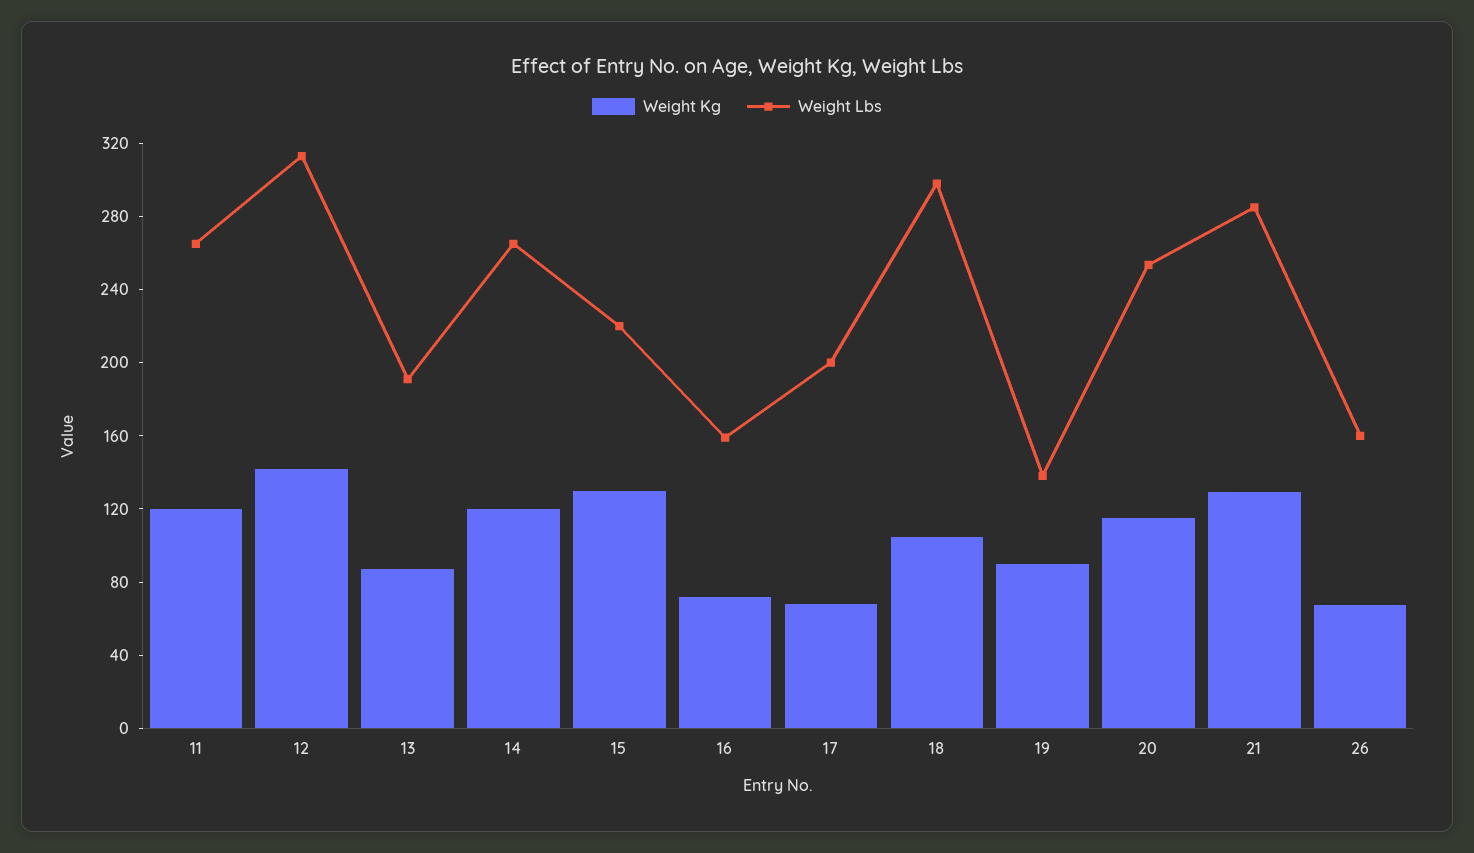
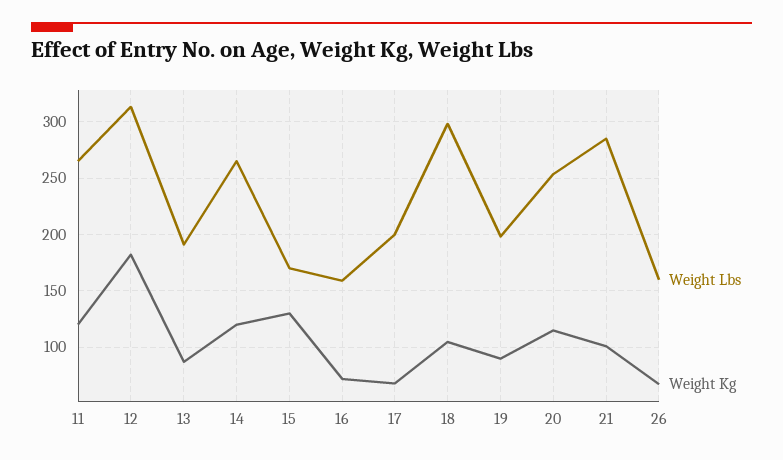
  {
    "Weight Kg": {
      "11": 120,
-     "12": 140,
+     "12": 180,
      "13": 90,
      "14": 120,
      "15": 130,
      "16": 70,
      "17": 70,
      "18": 100,
      "19": 90,
      "20": 120,
-     "21": 130,
+     "21": 100,
      "26": 70
    },
    "Weight Lbs": {
      "11": 270,
      "12": 310,
      "13": 190,
      "14": 270,
-     "15": 220,
+     "15": 170,
      "16": 160,
      "17": 200,
      "18": 300,
-     "19": 140,
+     "19": 200,
      "20": 250,
      "21": 290,
      "26": 160
    }
  }

